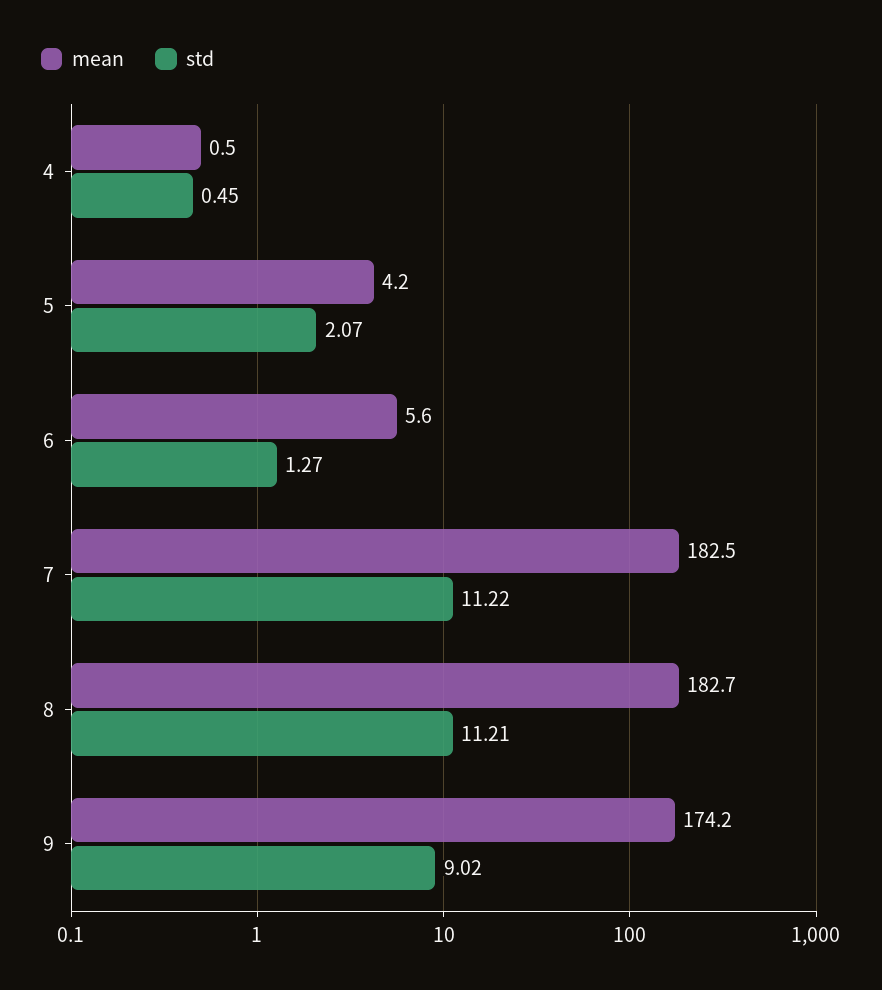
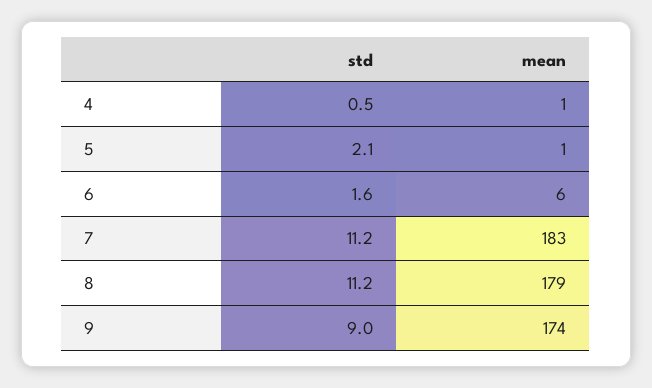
  {
    "mean": {
      "4": 0.5,
-     "5": 4.2,
+     "5": 1,
      "6": 5.6,
      "7": 182.5,
-     "8": 182.7,
+     "8": 179,
      "9": 174.2
    },
    "std": {
      "4": 0.45,
      "5": 2.07,
-     "6": 1.27,
+     "6": 1.6,
      "7": 11.22,
      "8": 11.21,
      "9": 9.02
    }
  }

